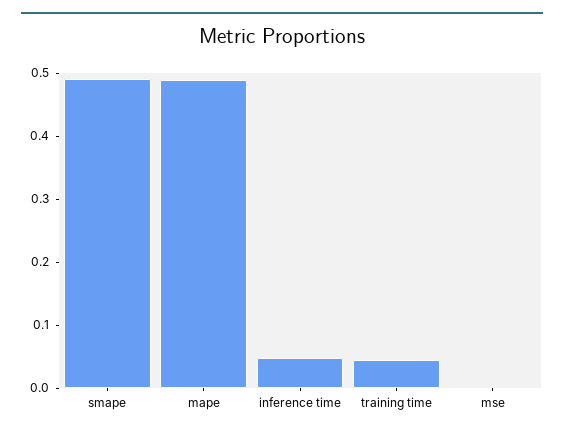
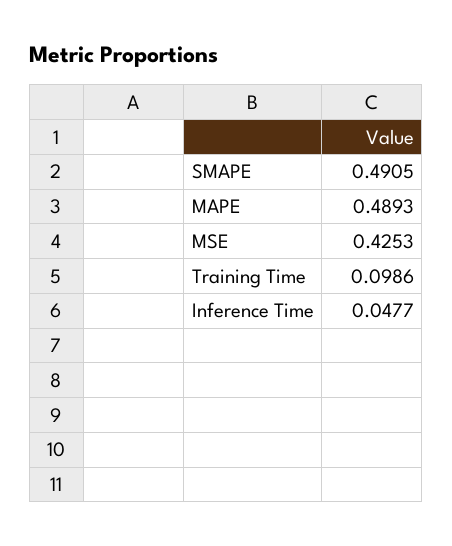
  {
    "smape": 0.4905,
    "mape": 0.4893,
    "inference time": 0.0477,
-   "training time": 0.04,
+   "training time": 0.0986,
-   "mse": 0
+   "mse": 0.4253
  }

